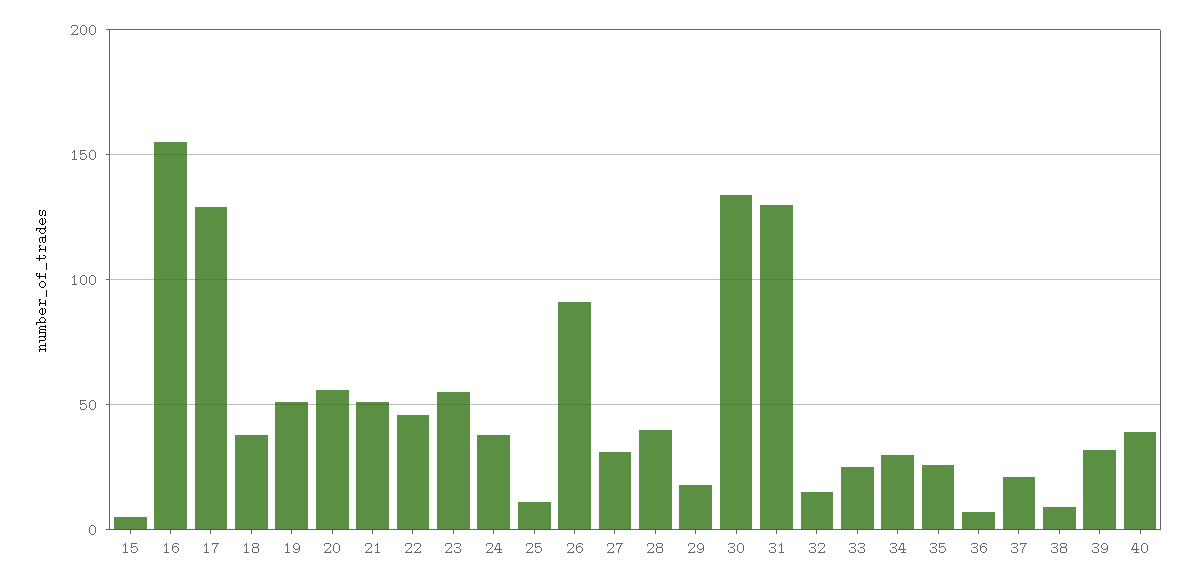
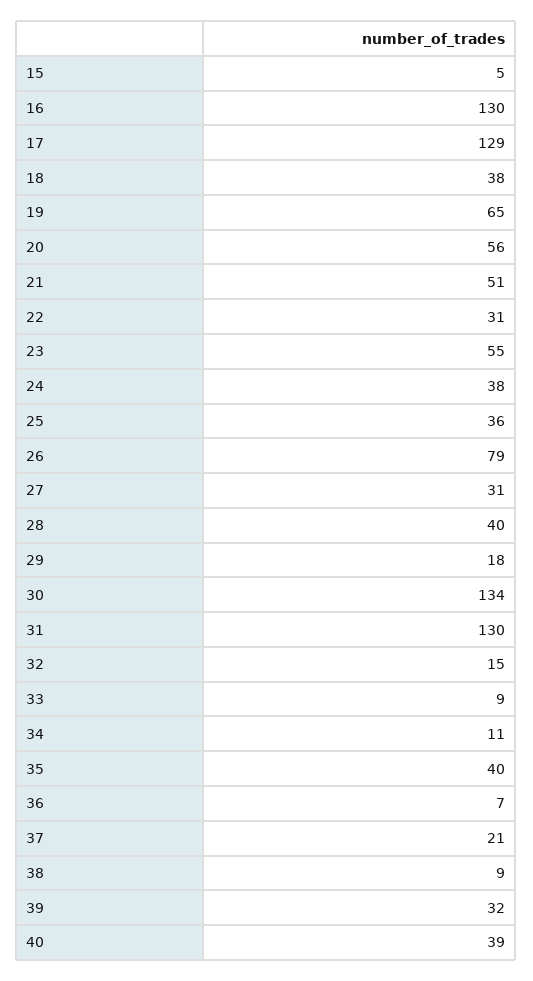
  {
    "15": 5,
-   "16": 155,
+   "16": 130,
    "17": 129,
    "18": 38,
-   "19": 50,
+   "19": 65,
    "20": 56,
    "21": 51,
-   "22": 45,
+   "22": 31,
    "23": 55,
    "24": 38,
-   "25": 10,
+   "25": 36,
-   "26": 90,
+   "26": 79,
    "27": 31,
    "28": 40,
    "29": 18,
    "30": 134,
    "31": 130,
    "32": 15,
-   "33": 25,
+   "33": 9,
-   "34": 30,
+   "34": 11,
-   "35": 25,
+   "35": 40,
    "36": 7,
    "37": 21,
    "38": 9,
    "39": 32,
    "40": 39
  }

